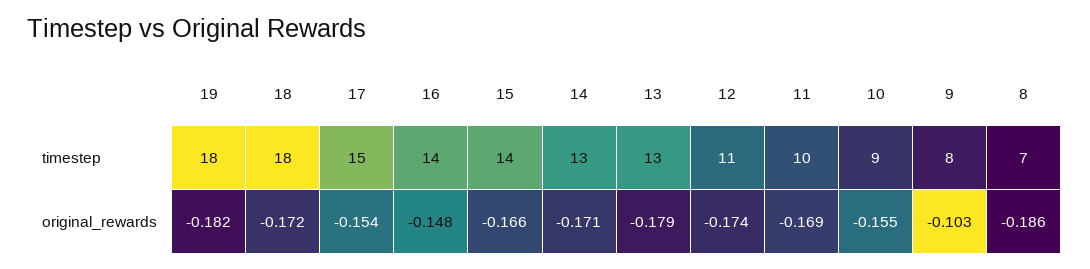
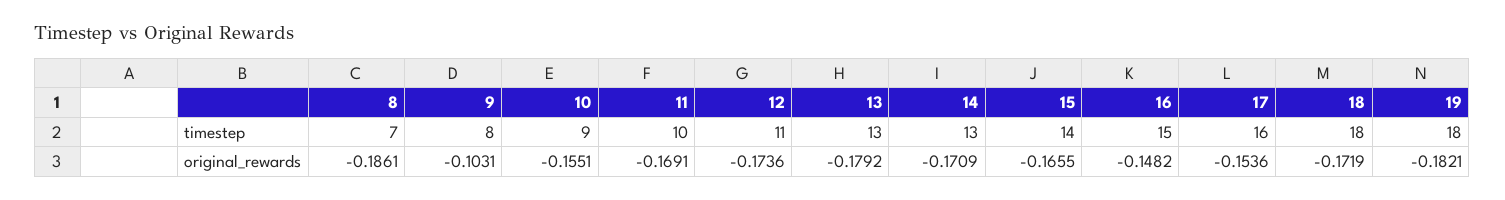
  {
    "19": {
      "timestep": 18,
      "original_rewards": -0.1821
    },
    "18": {
      "timestep": 18,
      "original_rewards": -0.1719
    },
    "17": {
-     "timestep": 15,
+     "timestep": 16,
      "original_rewards": -0.1536
    },
    "16": {
-     "timestep": 14,
+     "timestep": 15,
      "original_rewards": -0.1482
    },
    "15": {
      "timestep": 14,
      "original_rewards": -0.1655
    },
    "14": {
      "timestep": 13,
      "original_rewards": -0.1709
    },
    "13": {
      "timestep": 13,
      "original_rewards": -0.1792
    },
    "12": {
      "timestep": 11,
      "original_rewards": -0.1736
    },
    "11": {
      "timestep": 10,
      "original_rewards": -0.1691
    },
    "10": {
      "timestep": 9,
      "original_rewards": -0.1551
    },
    "9": {
      "timestep": 8,
      "original_rewards": -0.1031
    },
    "8": {
      "timestep": 7,
      "original_rewards": -0.1861
    }
  }

